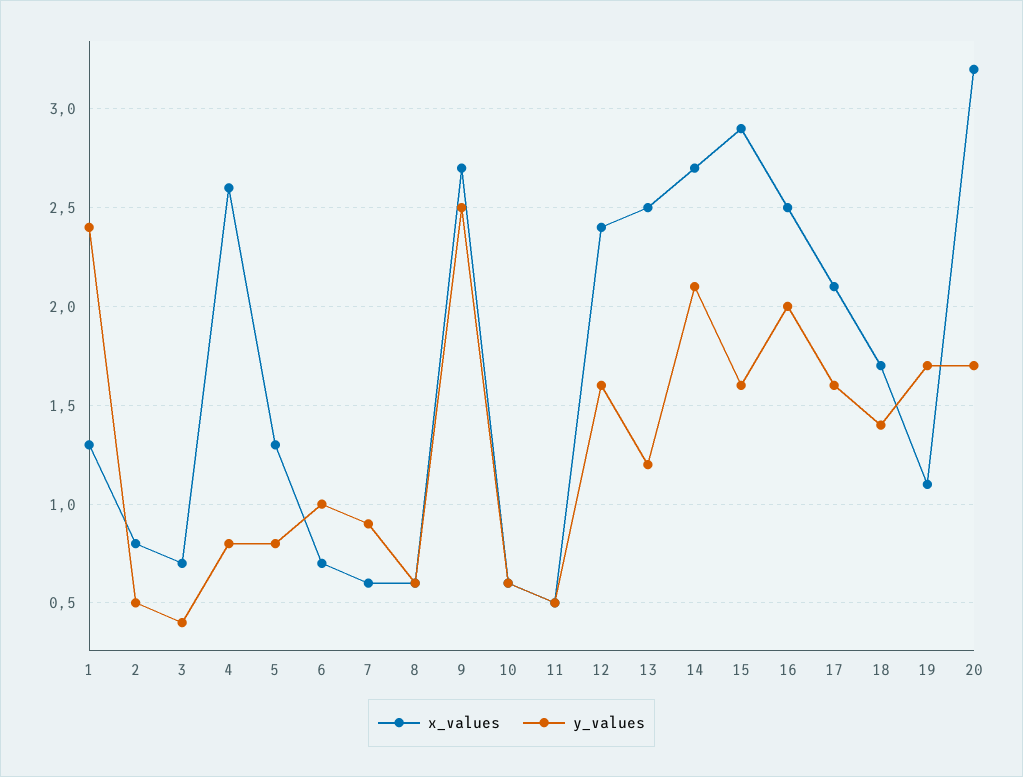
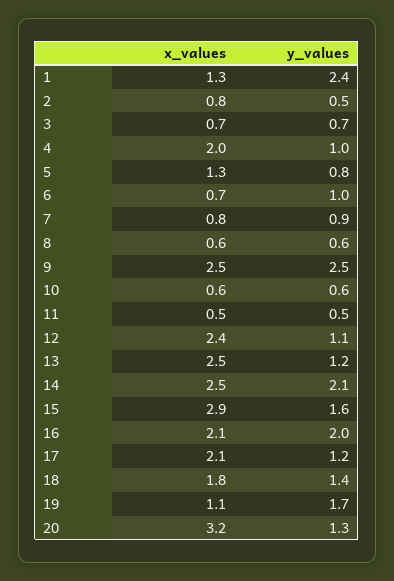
  {
    "x_values": {
      "1": 1.3,
      "2": 0.8,
      "3": 0.7,
-     "4": 2.6,
+     "4": 2,
      "5": 1.3,
      "6": 0.7,
-     "7": 0.6,
+     "7": 0.8,
      "8": 0.6,
-     "9": 2.7,
+     "9": 2.5,
      "10": 0.6,
      "11": 0.5,
      "12": 2.4,
      "13": 2.5,
-     "14": 2.7,
+     "14": 2.5,
      "15": 2.9,
-     "16": 2.5,
+     "16": 2.1,
      "17": 2.1,
-     "18": 1.7,
+     "18": 1.8,
      "19": 1.1,
      "20": 3.2
    },
    "y_values": {
      "1": 2.4,
      "2": 0.5,
-     "3": 0.4,
+     "3": 0.7,
-     "4": 0.8,
+     "4": 1,
      "5": 0.8,
      "6": 1,
      "7": 0.9,
      "8": 0.6,
      "9": 2.5,
      "10": 0.6,
      "11": 0.5,
-     "12": 1.6,
+     "12": 1.1,
      "13": 1.2,
      "14": 2.1,
      "15": 1.6,
      "16": 2,
-     "17": 1.6,
+     "17": 1.2,
      "18": 1.4,
      "19": 1.7,
-     "20": 1.7
+     "20": 1.3
    }
  }

